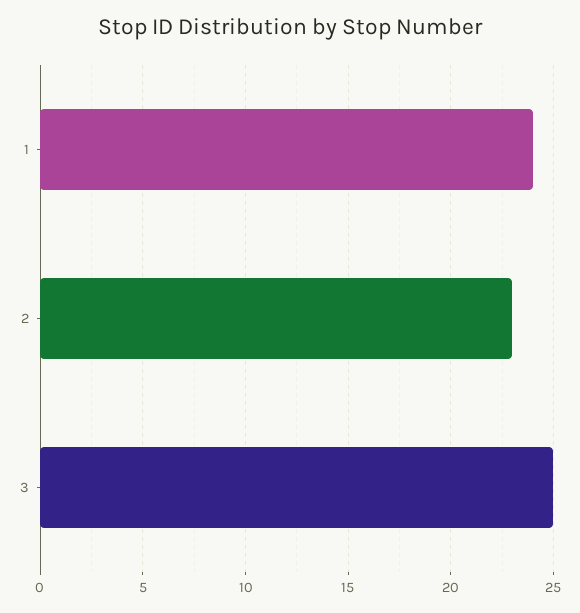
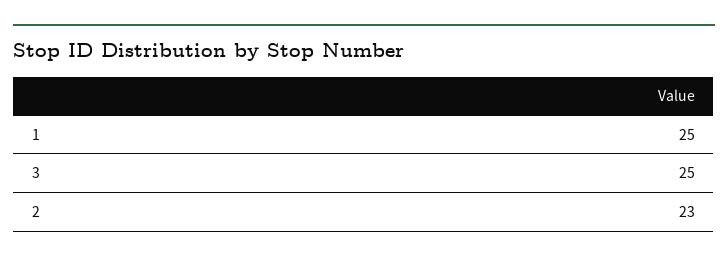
  {
-   "1": 24,
+   "1": 25,
    "2": 23,
    "3": 25
  }

